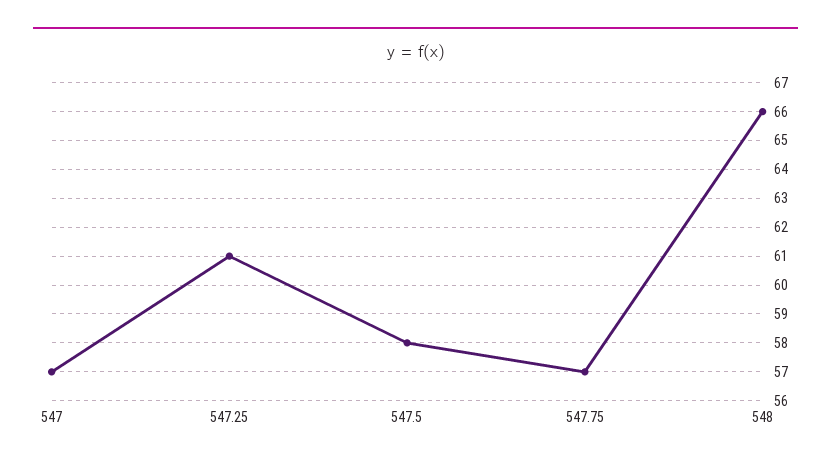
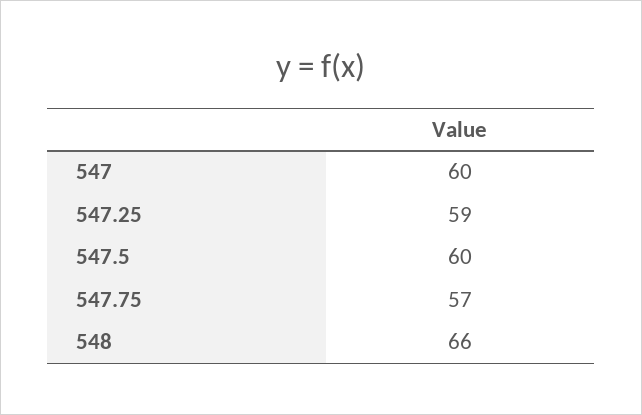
  {
-   "547": 57,
+   "547": 60,
-   "547.25": 61,
+   "547.25": 59,
-   "547.5": 58,
+   "547.5": 60,
    "547.75": 57,
    "548": 66
  }

